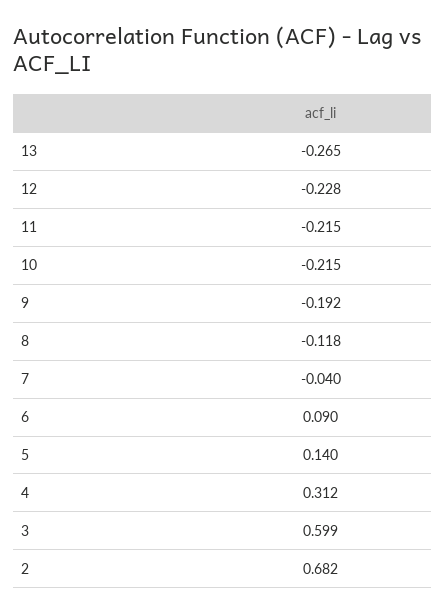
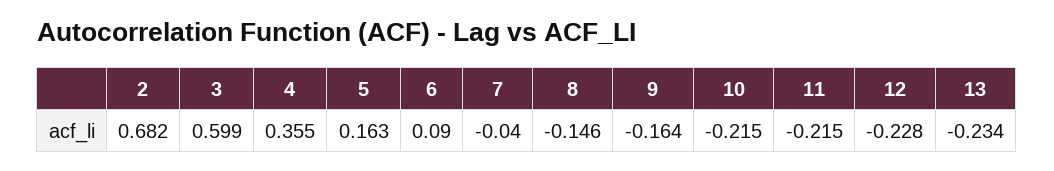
  {
-   "13": -0.265,
+   "13": -0.234,
    "12": -0.228,
    "11": -0.215,
    "10": -0.215,
-   "9": -0.192,
+   "9": -0.164,
-   "8": -0.118,
+   "8": -0.146,
    "7": -0.04,
    "6": 0.09,
-   "5": 0.14,
+   "5": 0.163,
-   "4": 0.312,
+   "4": 0.355,
    "3": 0.599,
    "2": 0.682
  }

